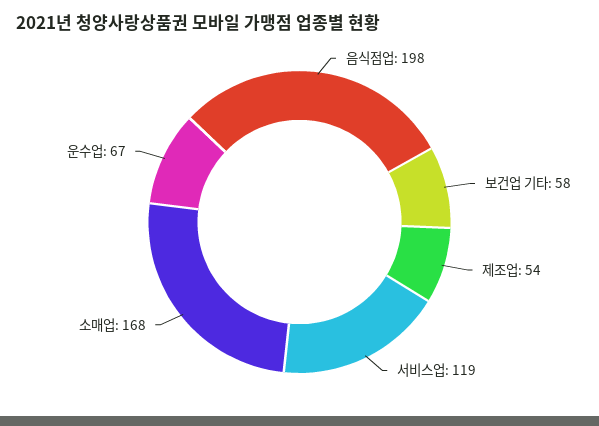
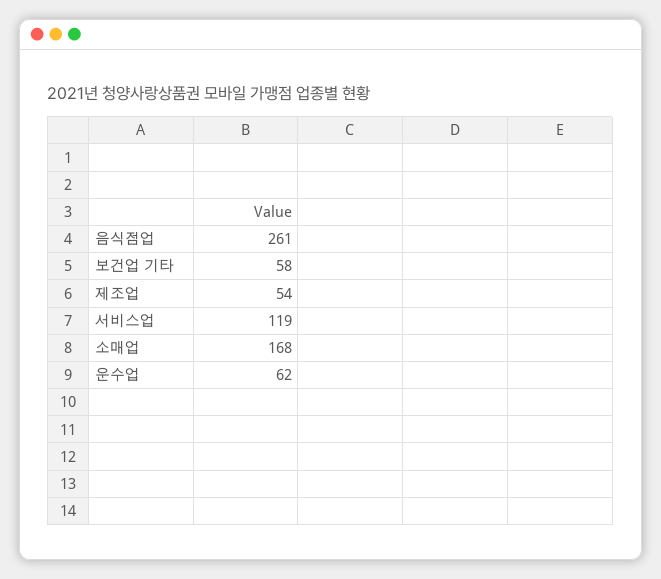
  {
-   "음식점업": 198,
+   "음식점업": 261,
    "보건업 기타": 58,
    "제조업": 54,
    "서비스업": 119,
    "소매업": 168,
-   "운수업": 67
+   "운수업": 62
  }

